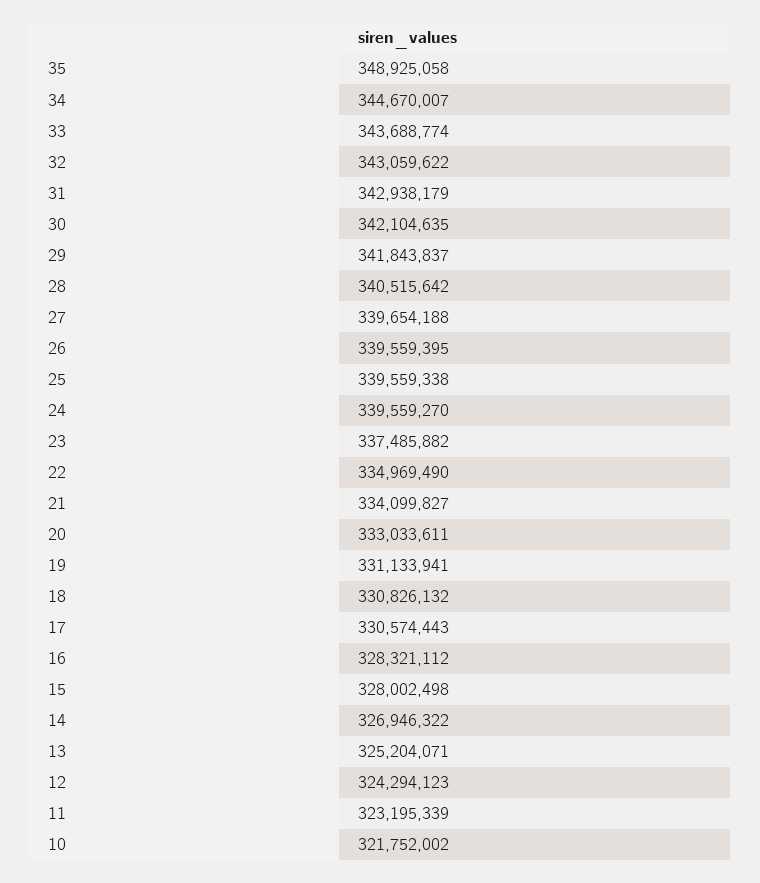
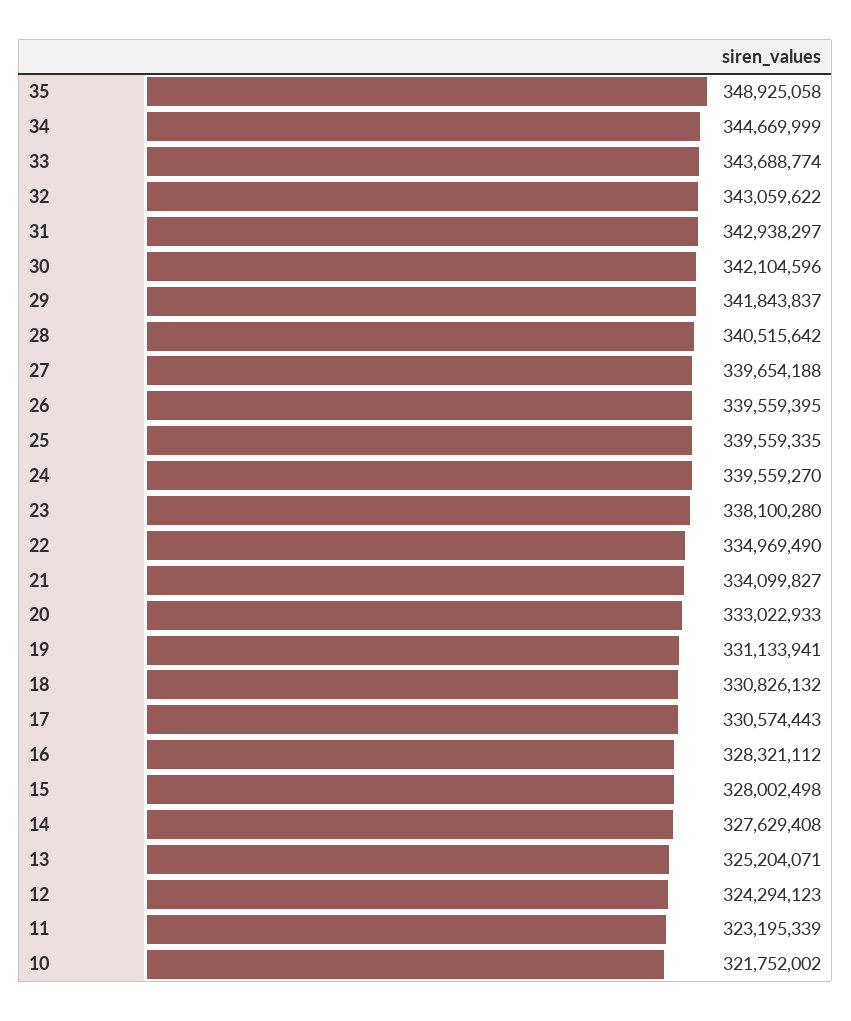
  {
    "35": 348925058,
-   "34": 344670007,
+   "34": 344669999,
    "33": 343688774,
    "32": 343059622,
-   "31": 342938179,
+   "31": 342938297,
-   "30": 342104635,
+   "30": 342104596,
    "29": 341843837,
    "28": 340515642,
    "27": 339654188,
    "26": 339559395,
-   "25": 339559338,
+   "25": 339559335,
    "24": 339559270,
-   "23": 337485882,
+   "23": 338100280,
    "22": 334969490,
    "21": 334099827,
-   "20": 333033611,
+   "20": 333022933,
    "19": 331133941,
    "18": 330826132,
    "17": 330574443,
    "16": 328321112,
    "15": 328002498,
-   "14": 326946322,
+   "14": 327629408,
    "13": 325204071,
    "12": 324294123,
    "11": 323195339,
    "10": 321752002
  }

